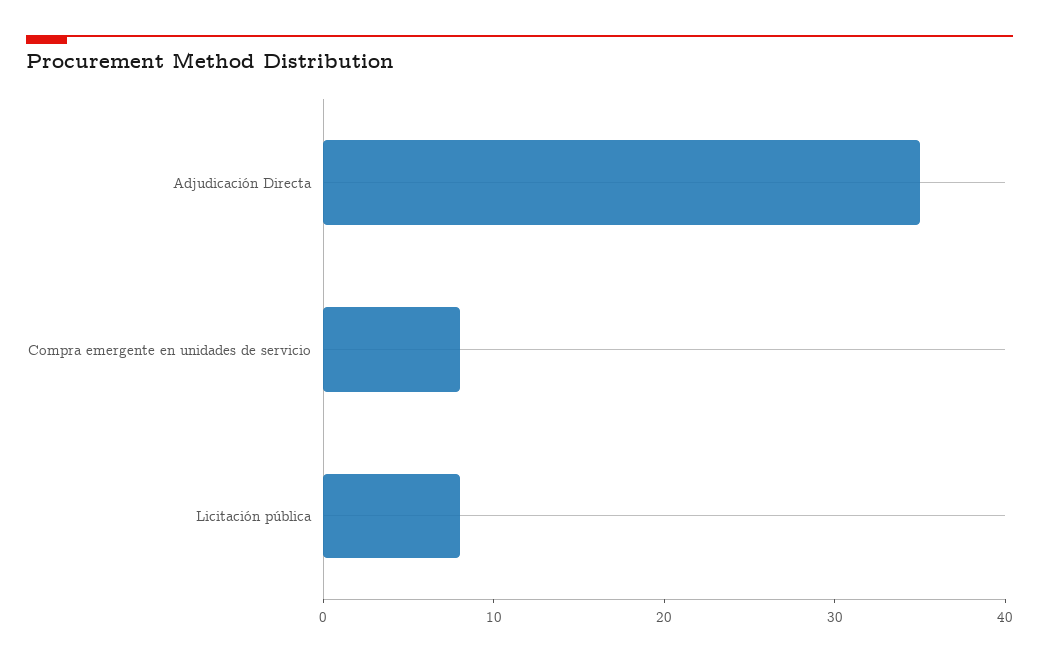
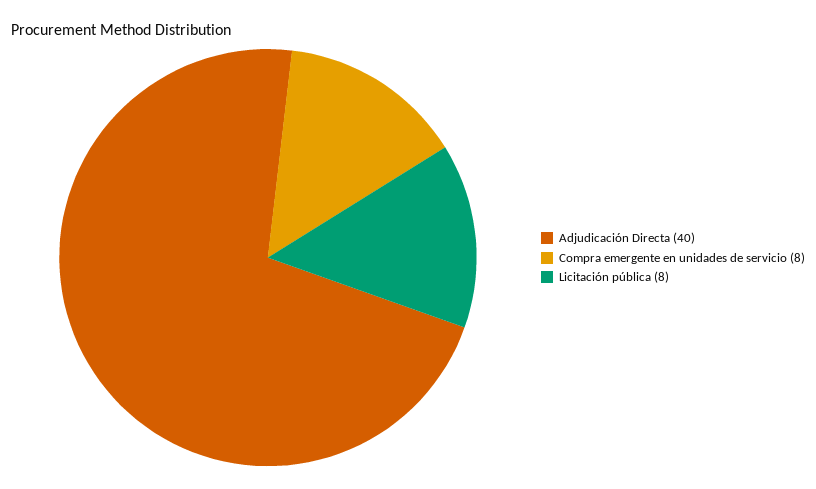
  {
-   "Adjudicación Directa": 35,
+   "Adjudicación Directa": 40,
    "Compra emergente en unidades de servicio": 8,
    "Licitación pública": 8
  }

